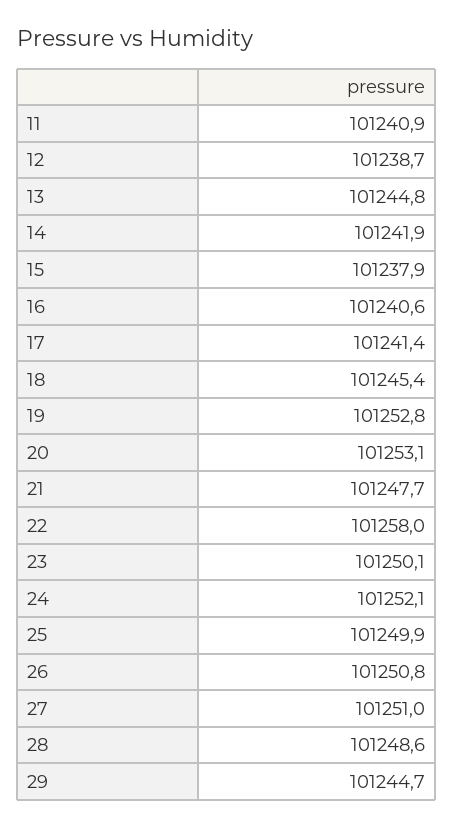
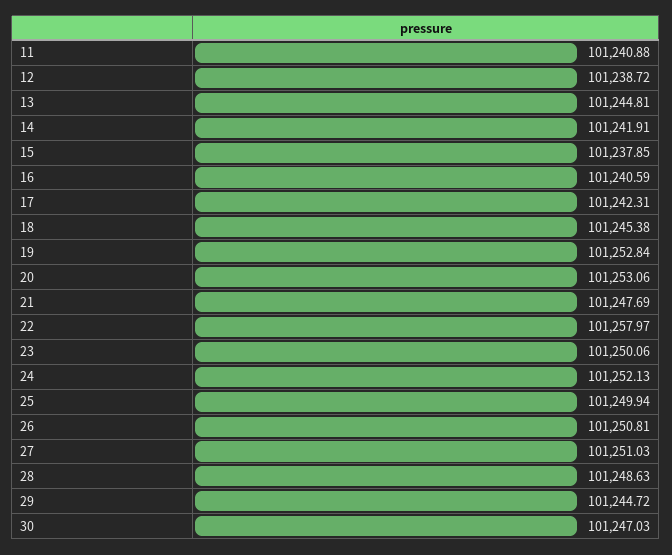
  {
    "11": 101240.88,
    "12": 101238.72,
    "13": 101244.81,
    "14": 101241.91,
    "15": 101237.85,
    "16": 101240.59,
-   "17": 101241.4,
+   "17": 101242.31,
    "18": 101245.38,
    "19": 101252.84,
    "20": 101253.06,
    "21": 101247.69,
    "22": 101257.97,
    "23": 101250.06,
    "24": 101252.13,
    "25": 101249.94,
    "26": 101250.81,
    "27": 101251.03,
    "28": 101248.63,
-   "29": 101244.72
+   "29": 101244.72,
+   "30": 101247.03
  }

